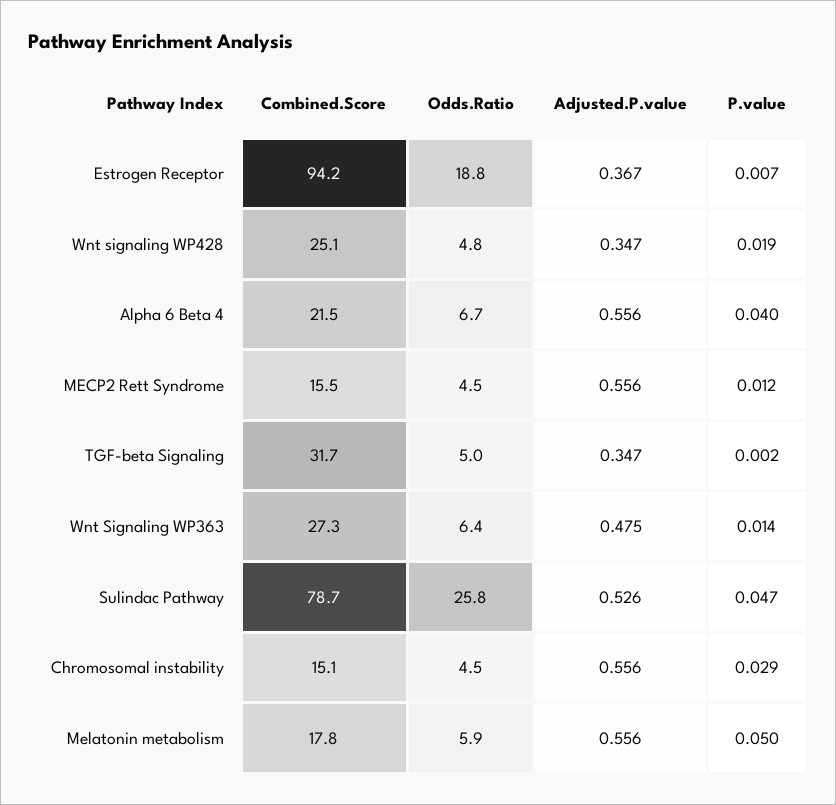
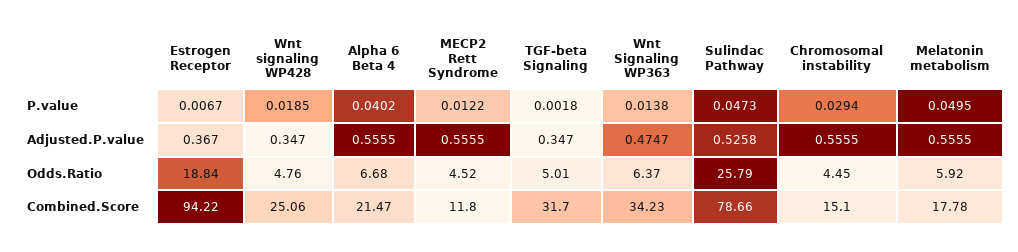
  {
    "Combined.Score": {
      "Estrogen Receptor": 94.22,
      "Wnt signaling WP428": 25.06,
      "Alpha 6 Beta 4": 21.47,
-     "MECP2 Rett Syndrome": 15.5,
+     "MECP2 Rett Syndrome": 11.8,
      "TGF-beta Signaling": 31.7,
-     "Wnt Signaling WP363": 27.3,
+     "Wnt Signaling WP363": 34.23,
      "Sulindac Pathway": 78.66,
      "Chromosomal instability": 15.1,
      "Melatonin metabolism": 17.78
    },
    "Odds.Ratio": {
      "Estrogen Receptor": 18.84,
      "Wnt signaling WP428": 4.76,
      "Alpha 6 Beta 4": 6.68,
      "MECP2 Rett Syndrome": 4.52,
      "TGF-beta Signaling": 5.01,
      "Wnt Signaling WP363": 6.37,
      "Sulindac Pathway": 25.79,
      "Chromosomal instability": 4.45,
      "Melatonin metabolism": 5.92
    },
    "Adjusted.P.value": {
      "Estrogen Receptor": 0.367,
      "Wnt signaling WP428": 0.347,
      "Alpha 6 Beta 4": 0.5555,
      "MECP2 Rett Syndrome": 0.5555,
      "TGF-beta Signaling": 0.347,
      "Wnt Signaling WP363": 0.4747,
      "Sulindac Pathway": 0.5258,
      "Chromosomal instability": 0.5555,
      "Melatonin metabolism": 0.5555
    },
    "P.value": {
      "Estrogen Receptor": 0.0067,
      "Wnt signaling WP428": 0.0185,
      "Alpha 6 Beta 4": 0.0402,
      "MECP2 Rett Syndrome": 0.0122,
      "TGF-beta Signaling": 0.0018,
      "Wnt Signaling WP363": 0.0138,
      "Sulindac Pathway": 0.0473,
      "Chromosomal instability": 0.0294,
      "Melatonin metabolism": 0.0495
    }
  }

